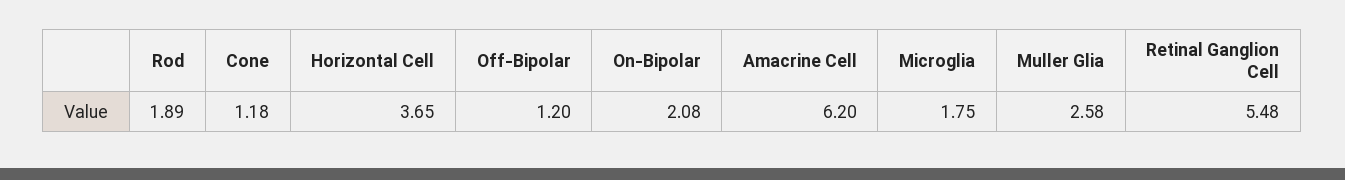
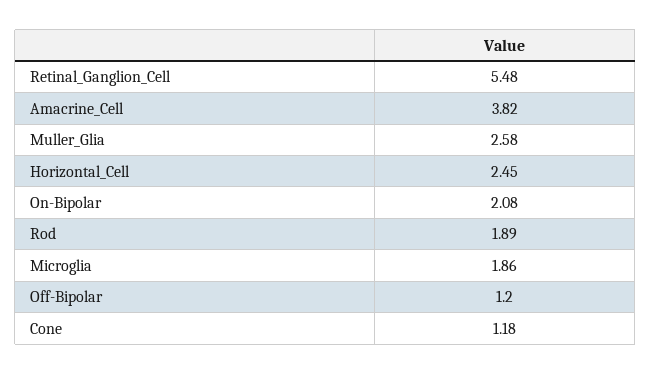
  {
    "Rod": 1.89,
    "Cone": 1.18,
-   "Horizontal Cell": 3.65,
+   "Horizontal Cell": 2.45,
    "Off-Bipolar": 1.2,
    "On-Bipolar": 2.08,
-   "Amacrine Cell": 6.2,
+   "Amacrine Cell": 3.82,
-   "Microglia": 1.75,
+   "Microglia": 1.86,
    "Muller Glia": 2.58,
    "Retinal Ganglion Cell": 5.48
  }

